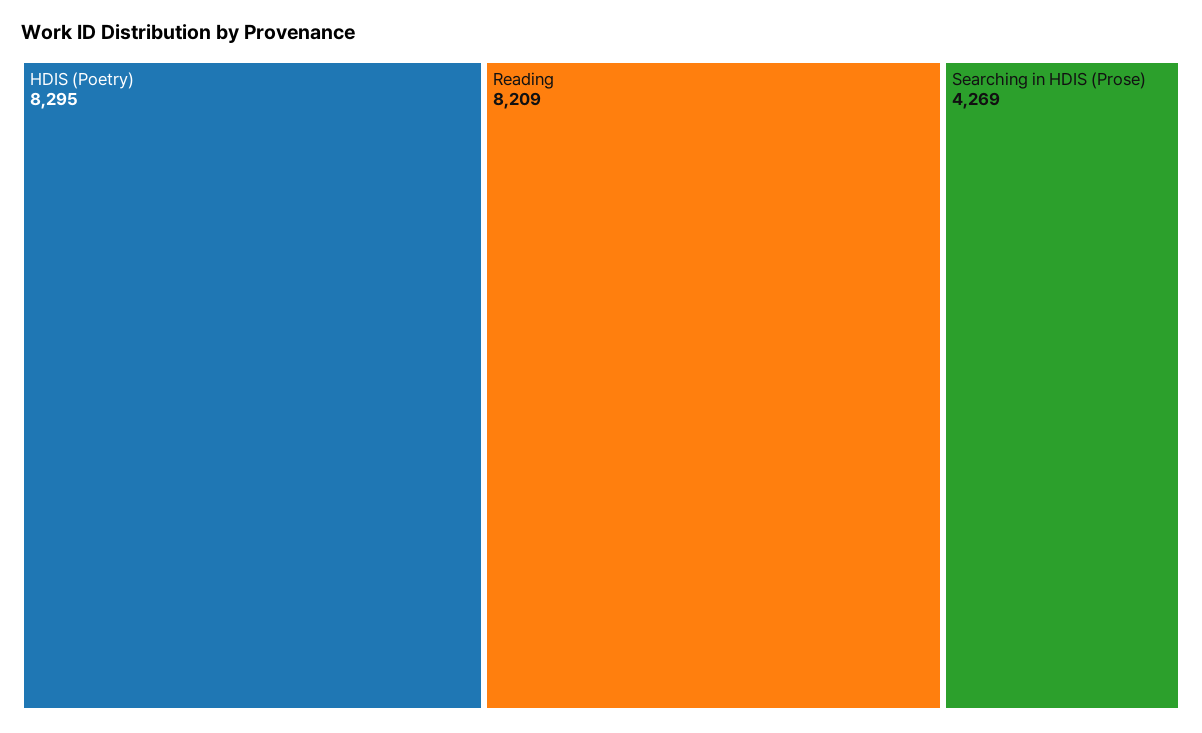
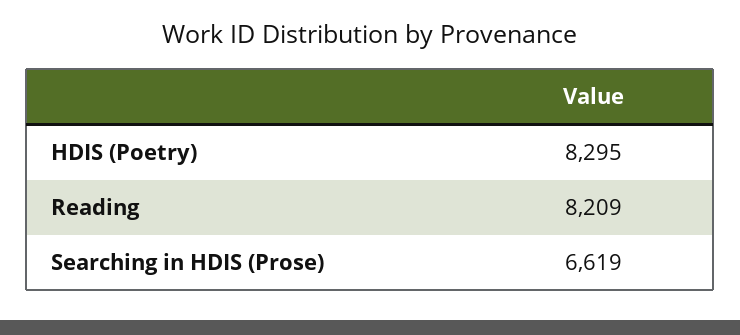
  {
    "HDIS (Poetry)": 8295,
    "Reading": 8209,
-   "Searching in HDIS (Prose)": 4269
+   "Searching in HDIS (Prose)": 6619
  }

